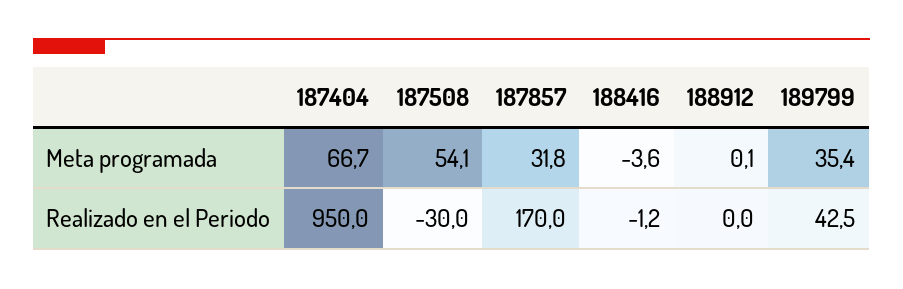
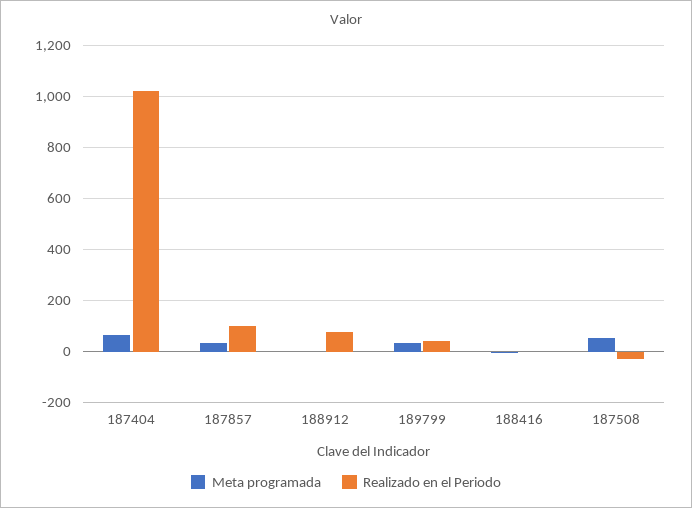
  {
    "Meta programada": {
      "187404": 66.7,
      "187508": 54.1,
      "187857": 31.8,
      "188416": -3.6,
      "188912": 0.1,
      "189799": 35.4
    },
    "Realizado en el Periodo": {
-     "187404": 950,
+     "187404": 1025,
      "187508": -30,
-     "187857": 170,
+     "187857": 100,
      "188416": -1.2,
-     "188912": 0,
+     "188912": 75,
      "189799": 42.5
    }
  }

